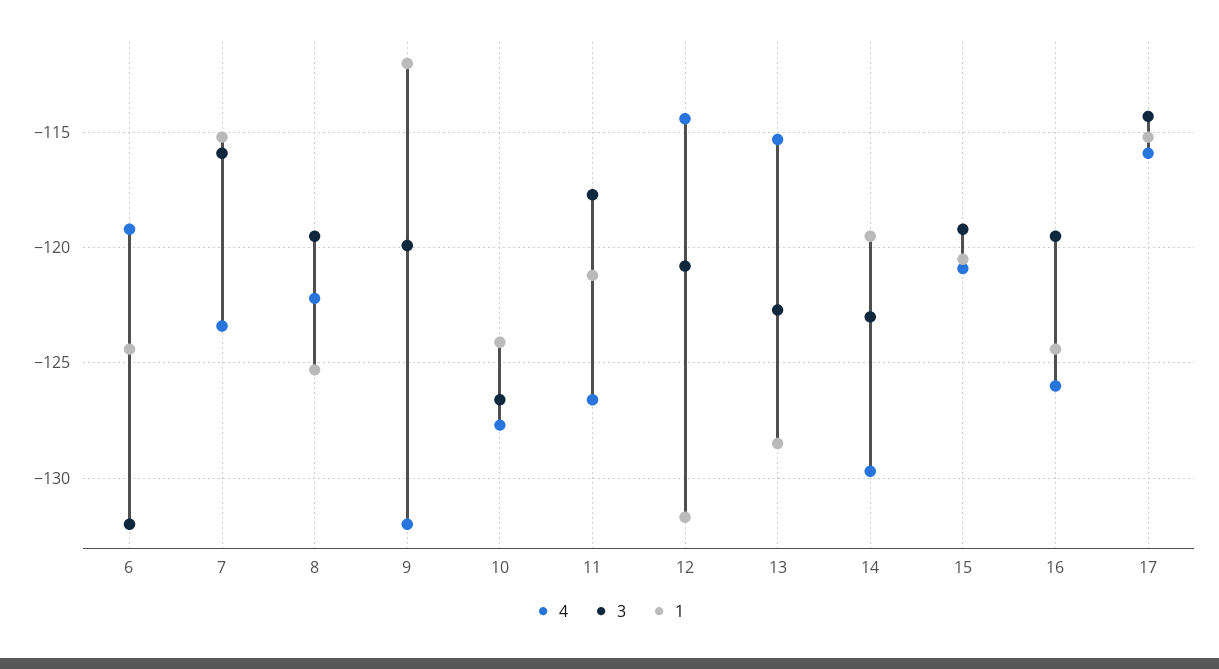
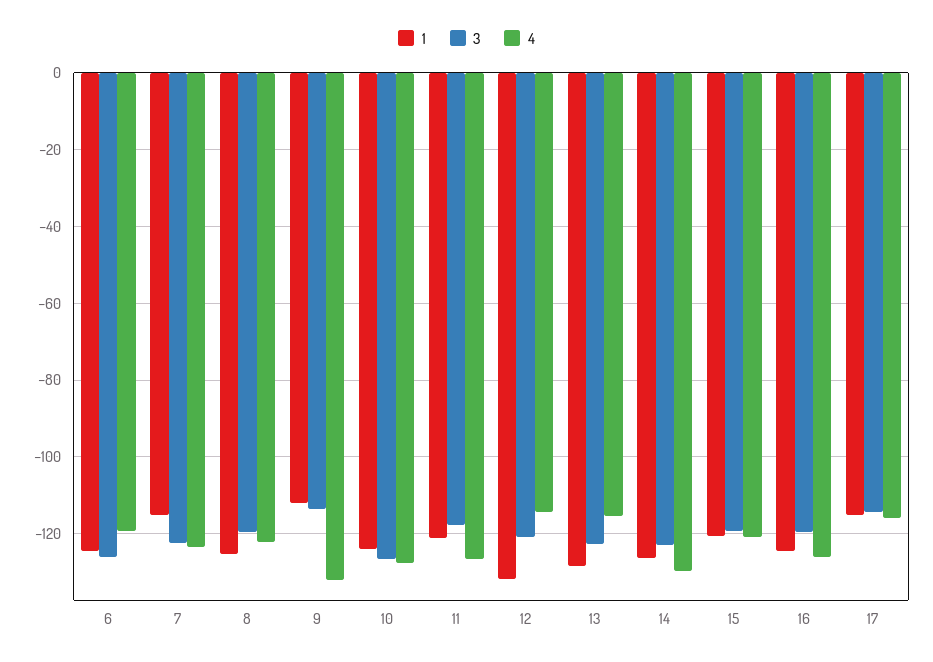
  {
    "4": {
      "6": -119,
      "7": -123.5,
      "8": -122,
      "9": -132,
      "10": -127.5,
      "11": -126.5,
      "12": -114.5,
      "13": -115.5,
      "14": -129.5,
      "15": -121,
      "16": -126,
      "17": -116
    },
    "3": {
-     "6": -132,
+     "6": -126,
-     "7": -116,
+     "7": -122,
      "8": -119.5,
-     "9": -120,
+     "9": -114,
      "10": -126.5,
      "11": -117.5,
      "12": -121,
      "13": -122.5,
      "14": -123,
      "15": -119,
      "16": -119.5,
      "17": -114.5
    },
    "1": {
      "6": -124.5,
      "7": -115,
      "8": -125.5,
      "9": -112,
      "10": -124,
      "11": -121,
      "12": -131.5,
      "13": -128.5,
-     "14": -119.5,
+     "14": -126,
      "15": -120.5,
      "16": -124.5,
      "17": -115
    }
  }

